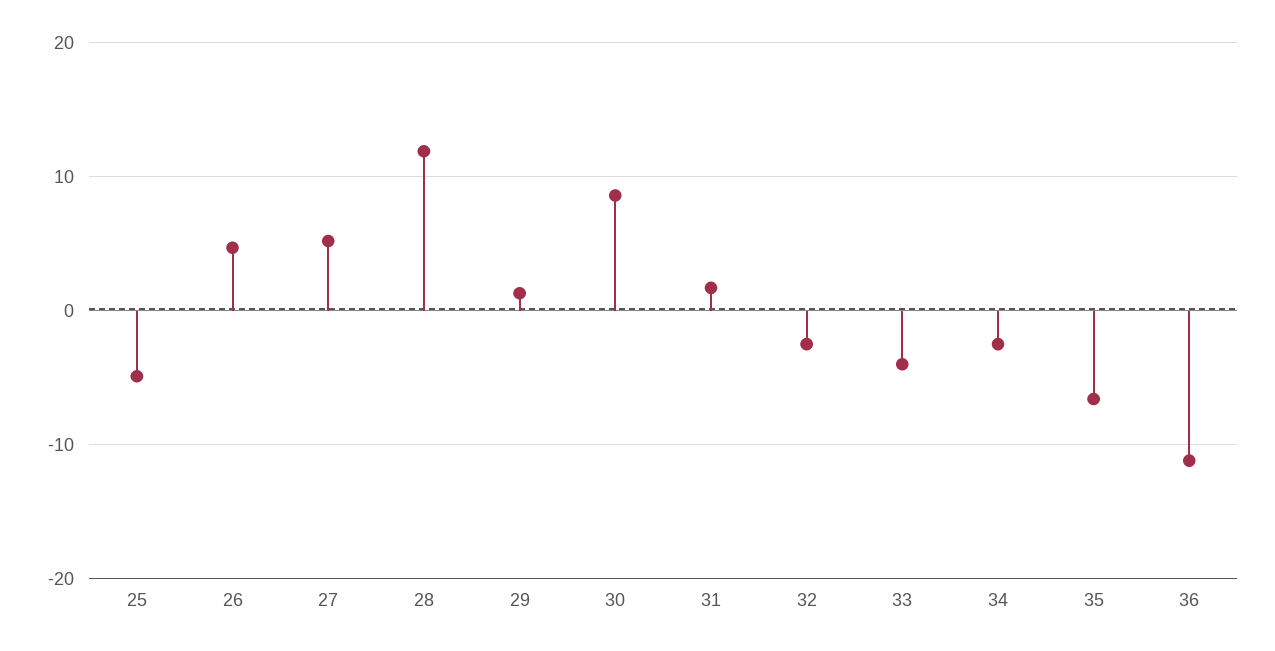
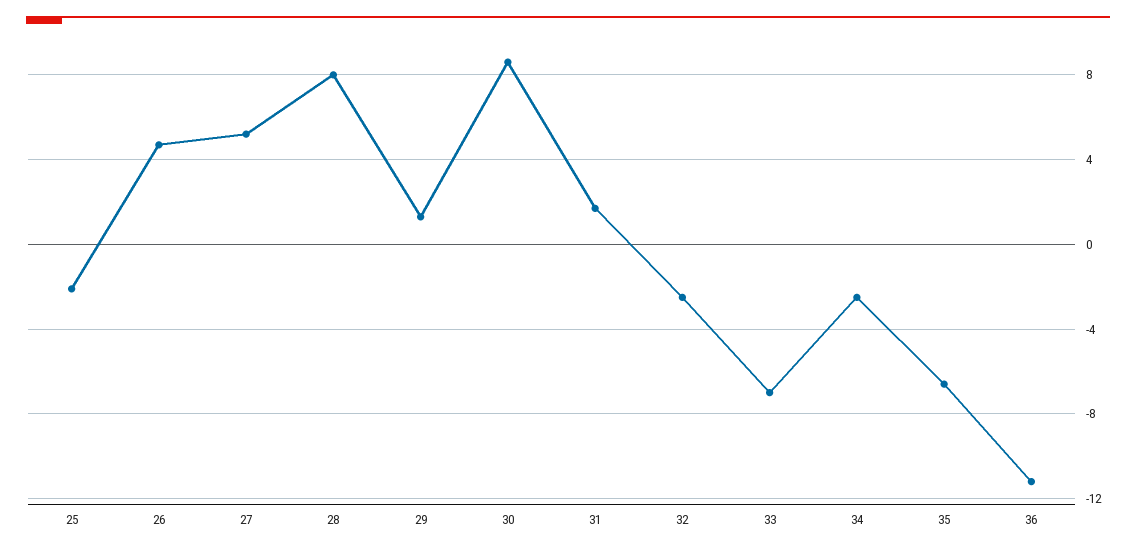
  {
-   "25": -5,
+   "25": -2,
    "26": 4.5,
    "27": 5,
-   "28": 12,
+   "28": 8,
    "29": 1.5,
    "30": 8.5,
    "31": 1.5,
    "32": -2.5,
-   "33": -4,
+   "33": -7,
    "34": -2.5,
    "35": -6.5,
    "36": -11
  }

